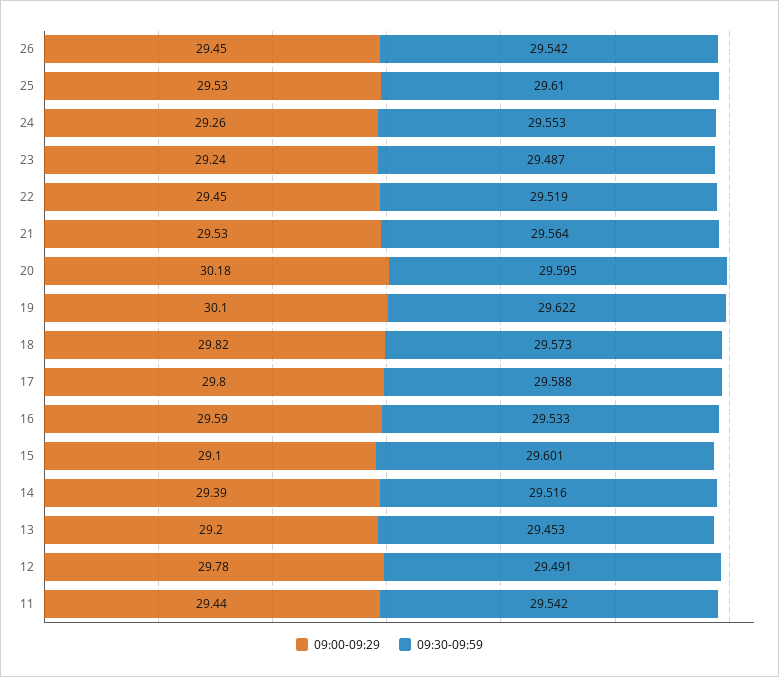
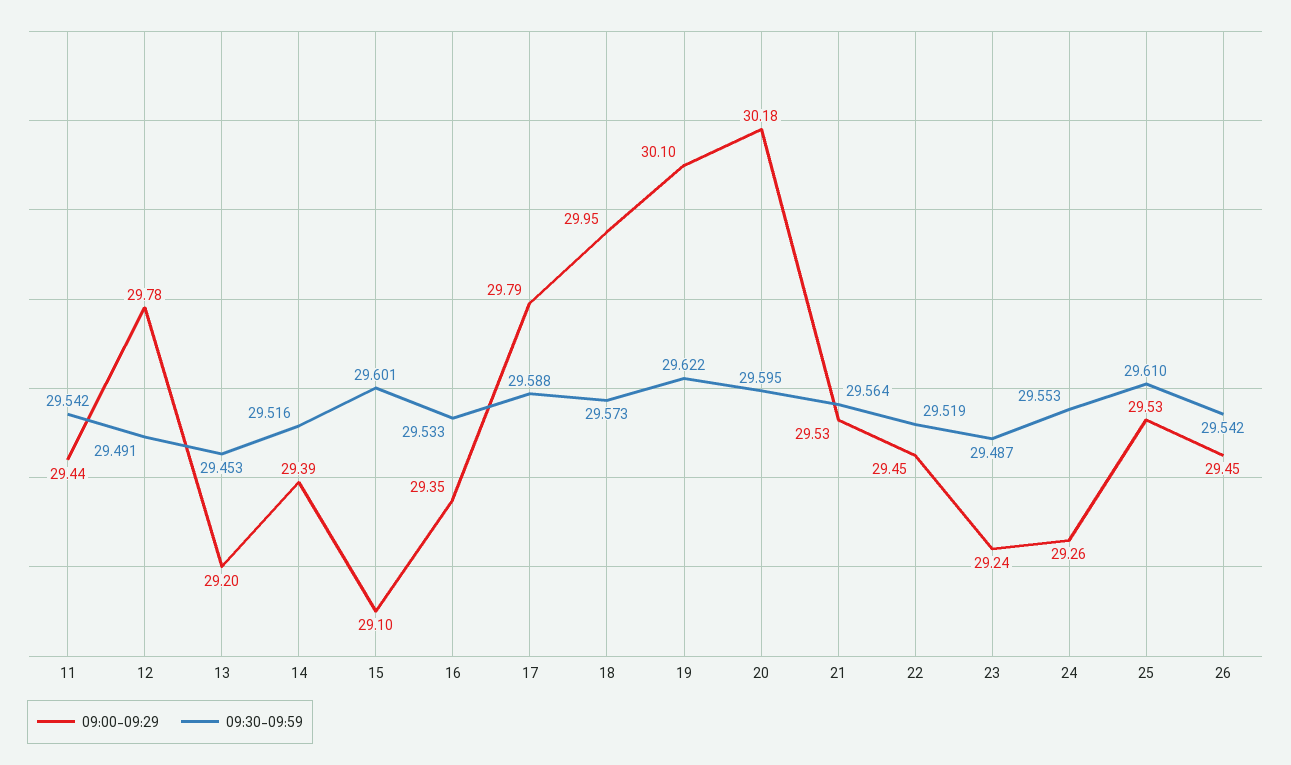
  {
    "09:00-09:29": {
      "26": 29.45,
      "25": 29.53,
      "24": 29.26,
      "23": 29.24,
      "22": 29.45,
      "21": 29.53,
      "20": 30.18,
      "19": 30.1,
-     "18": 29.82,
+     "18": 29.95,
-     "17": 29.8,
+     "17": 29.79,
-     "16": 29.59,
+     "16": 29.35,
      "15": 29.1,
      "14": 29.39,
      "13": 29.2,
      "12": 29.78,
      "11": 29.44
    },
    "09:30-09:59": {
      "26": 29.542,
      "25": 29.61,
      "24": 29.553,
      "23": 29.487,
      "22": 29.519,
      "21": 29.564,
      "20": 29.595,
      "19": 29.622,
      "18": 29.573,
      "17": 29.588,
      "16": 29.533,
      "15": 29.601,
      "14": 29.516,
      "13": 29.453,
      "12": 29.491,
      "11": 29.542
    }
  }

